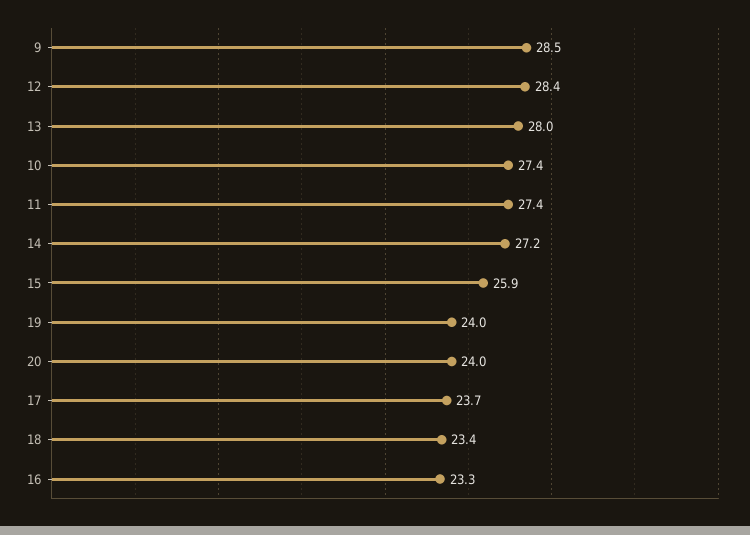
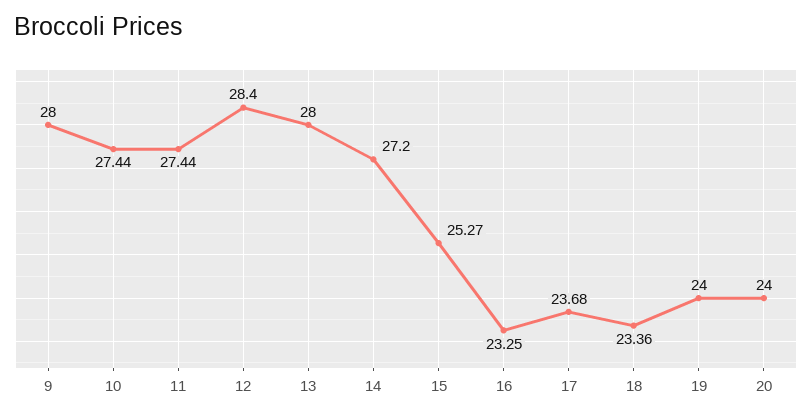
  {
-   "9": 28.5,
+   "9": 28,
    "12": 28.4,
    "13": 28,
    "10": 27.44,
    "11": 27.44,
    "14": 27.2,
-   "15": 25.9,
+   "15": 25.27,
    "19": 24,
    "20": 24,
    "17": 23.68,
    "18": 23.36,
    "16": 23.25
  }

